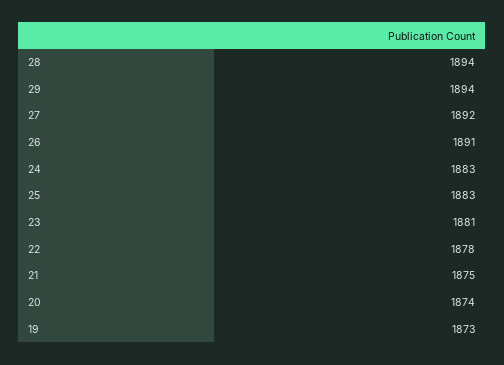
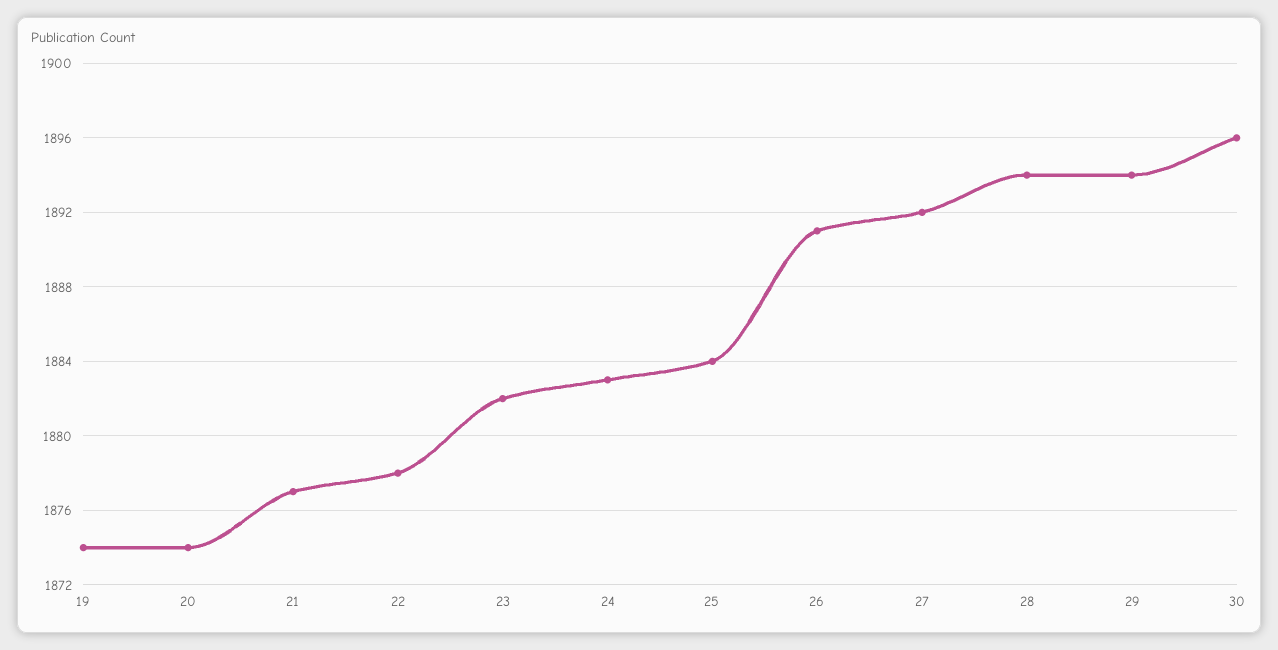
  {
    "28": 1894,
    "29": 1894,
    "27": 1892,
    "26": 1891,
    "24": 1883,
-   "25": 1883,
+   "25": 1884,
-   "23": 1881,
+   "23": 1882,
    "22": 1878,
-   "21": 1875,
+   "21": 1877,
    "20": 1874,
-   "19": 1873
+   "19": 1874,
+   "30": 1896
  }

